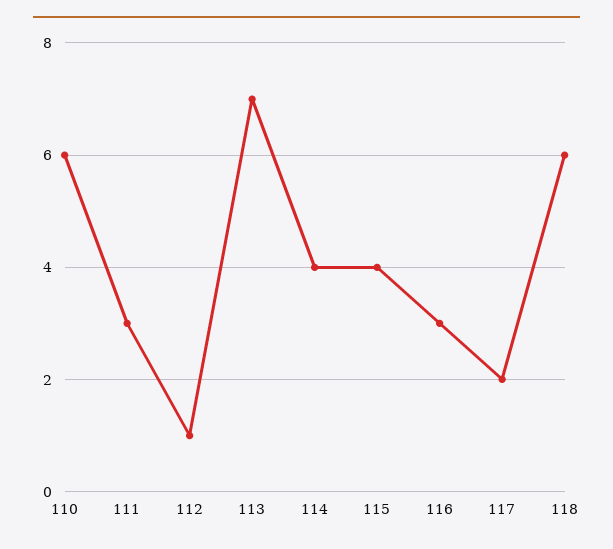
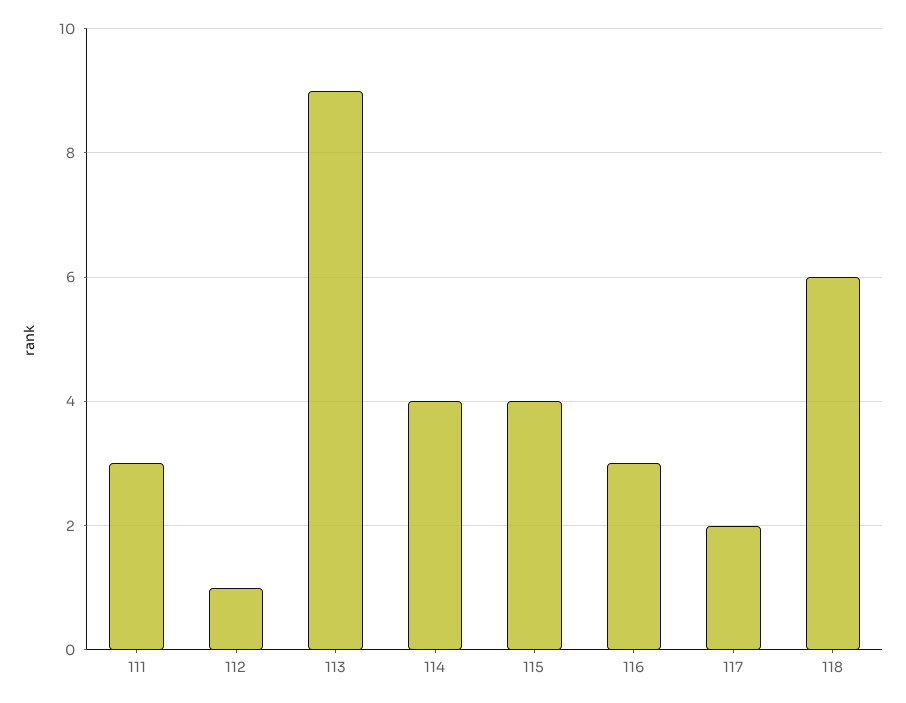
  {
-   "110": 6,
    "111": 3,
    "112": 1,
-   "113": 7,
+   "113": 9,
    "114": 4,
    "115": 4,
    "116": 3,
    "117": 2,
    "118": 6
  }

